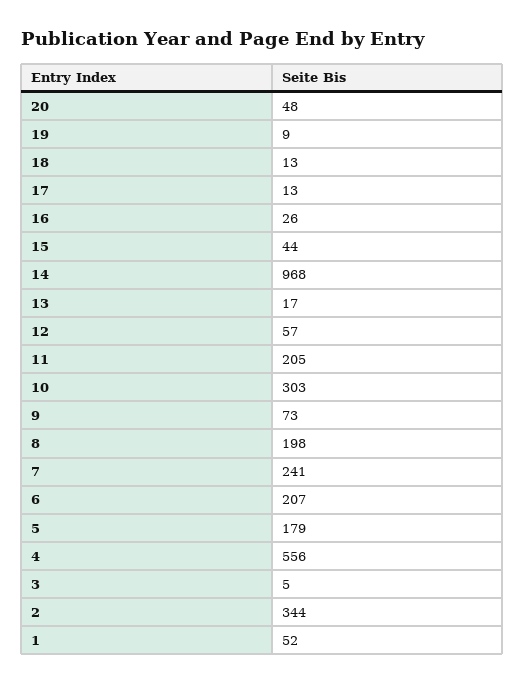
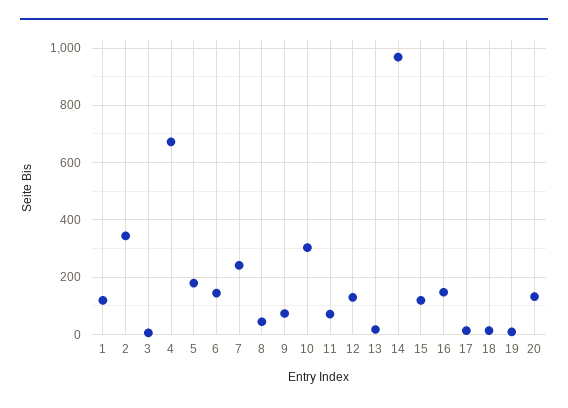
  {
-   "20": 48,
+   "20": 125,
    "19": 9,
    "18": 13,
    "17": 13,
-   "16": 26,
+   "16": 150,
-   "15": 44,
+   "15": 125,
    "14": 968,
    "13": 17,
-   "12": 57,
+   "12": 125,
-   "11": 205,
+   "11": 75,
    "10": 303,
    "9": 73,
-   "8": 198,
+   "8": 50,
    "7": 241,
-   "6": 207,
+   "6": 150,
    "5": 179,
-   "4": 556,
+   "4": 675,
    "3": 5,
    "2": 344,
-   "1": 52
+   "1": 125
  }

